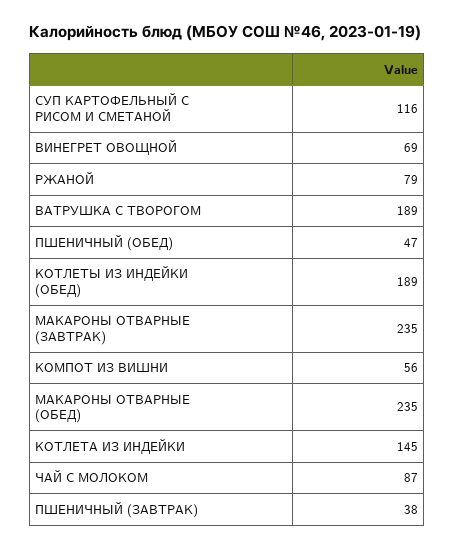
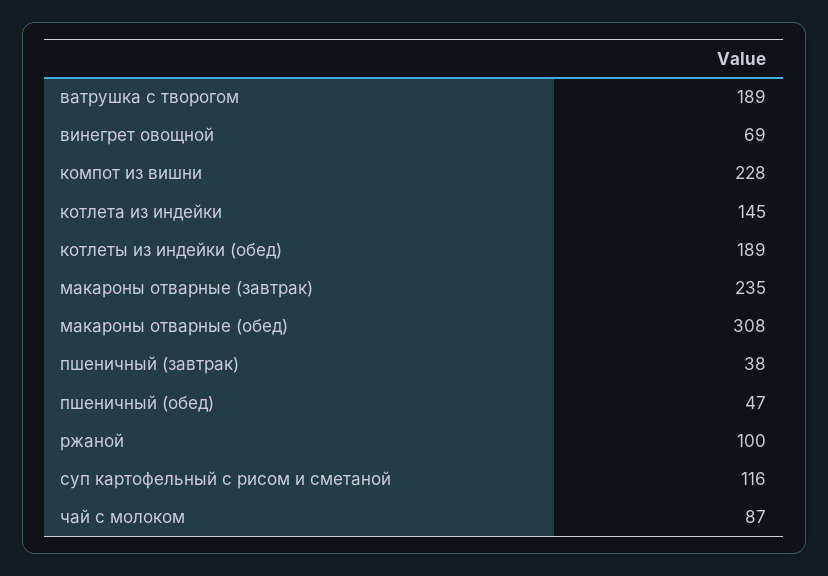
  {
    "СУП КАРТОФЕЛЬНЫЙ С РИСОМ И СМЕТАНОЙ": 116,
    "ВИНЕГРЕТ ОВОЩНОЙ": 69,
-   "РЖАНОЙ": 79,
+   "РЖАНОЙ": 100,
    "ВАТРУШКА С ТВОРОГОМ": 189,
    "ПШЕНИЧНЫЙ (ОБЕД)": 47,
    "КОТЛЕТЫ ИЗ ИНДЕЙКИ (ОБЕД)": 189,
    "МАКАРОНЫ ОТВАРНЫЕ (ЗАВТРАК)": 235,
-   "КОМПОТ ИЗ ВИШНИ": 56,
+   "КОМПОТ ИЗ ВИШНИ": 228,
-   "МАКАРОНЫ ОТВАРНЫЕ (ОБЕД)": 235,
+   "МАКАРОНЫ ОТВАРНЫЕ (ОБЕД)": 308,
    "КОТЛЕТА ИЗ ИНДЕЙКИ": 145,
    "ЧАЙ С МОЛОКОМ": 87,
    "ПШЕНИЧНЫЙ (ЗАВТРАК)": 38
  }

